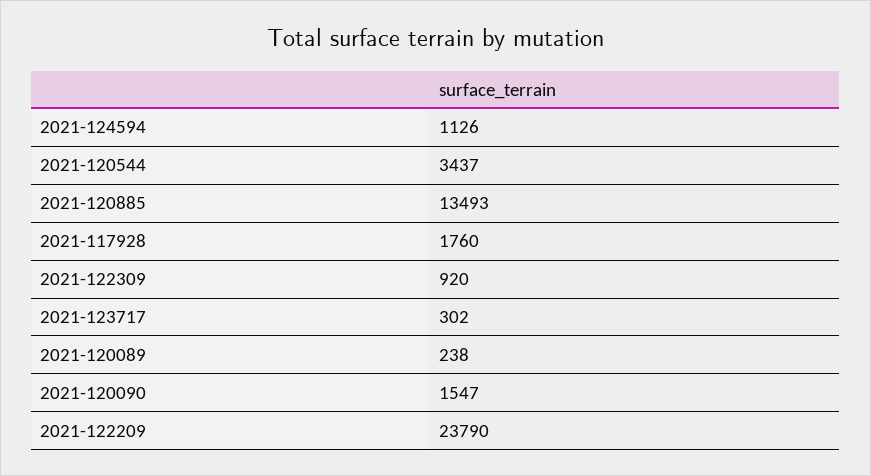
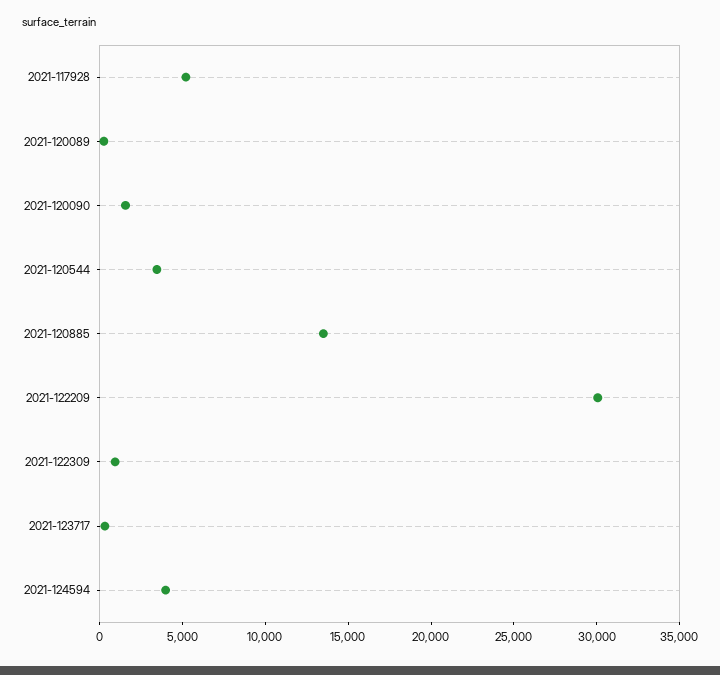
  {
-   "2021-124594": 1126,
+   "2021-124594": 4000,
    "2021-120544": 3437,
    "2021-120885": 13493,
-   "2021-117928": 1760,
+   "2021-117928": 5000,
    "2021-122309": 920,
    "2021-123717": 302,
    "2021-120089": 238,
    "2021-120090": 1547,
-   "2021-122209": 23790
+   "2021-122209": 30000
  }

